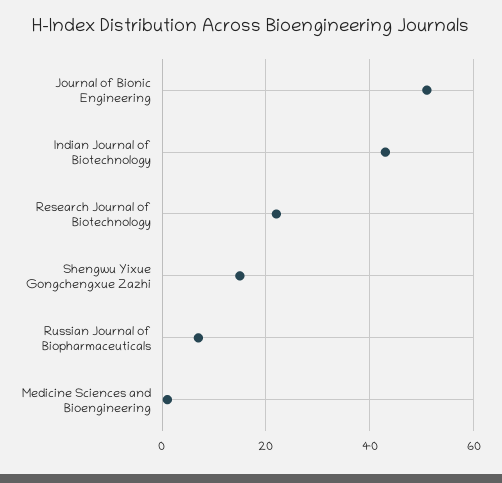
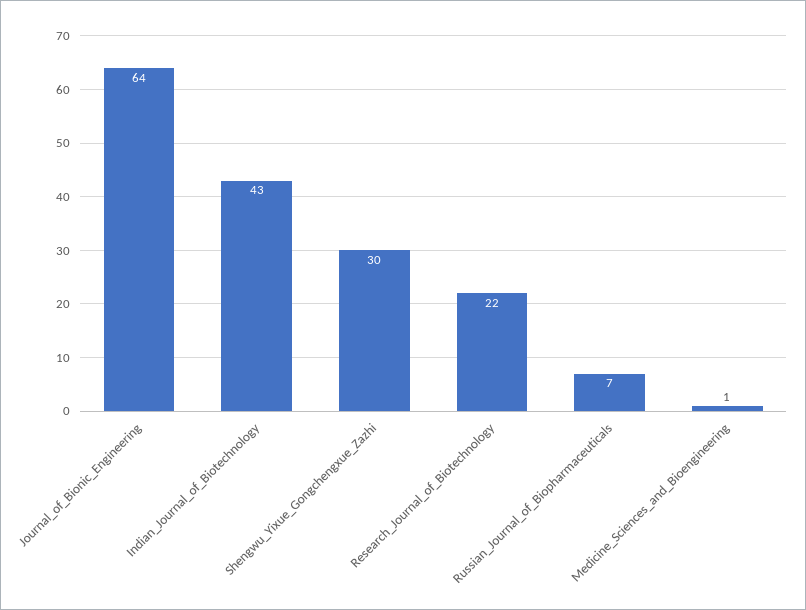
  {
-   "Journal of Bionic Engineering": 50,
+   "Journal of Bionic Engineering": 64,
    "Indian Journal of Biotechnology": 43,
    "Research Journal of Biotechnology": 22,
-   "Shengwu Yixue Gongchengxue Zazhi": 15,
+   "Shengwu Yixue Gongchengxue Zazhi": 30,
    "Russian Journal of Biopharmaceuticals": 7,
    "Medicine Sciences and Bioengineering": 1
  }

